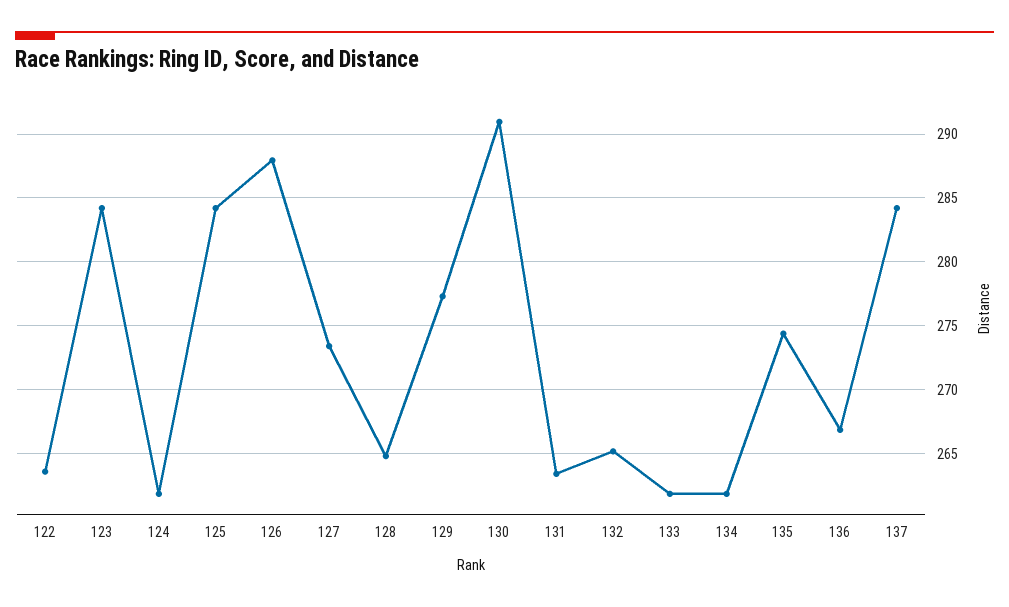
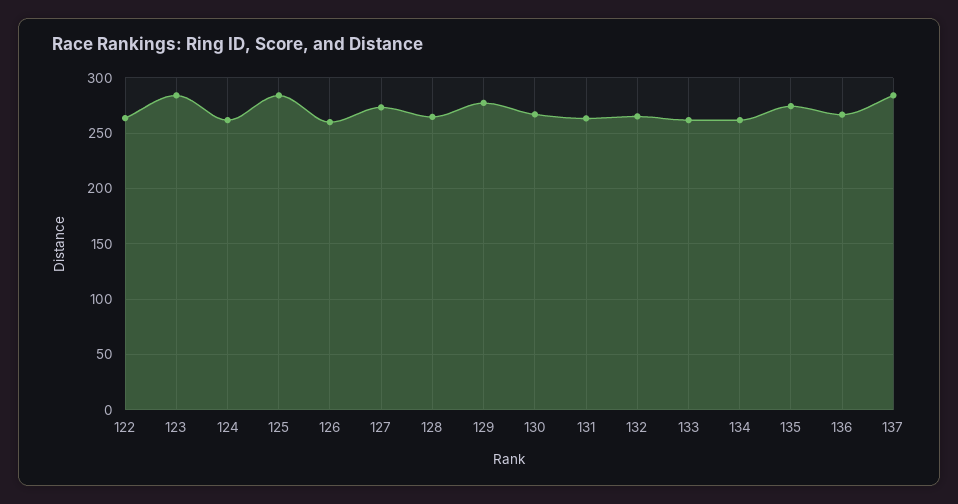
  {
    "122": 263.5,
    "123": 284,
    "124": 262,
    "125": 284,
-   "126": 288,
+   "126": 260,
    "127": 273.5,
    "128": 265,
    "129": 277.5,
-   "130": 291,
+   "130": 270,
    "131": 263.5,
    "132": 265,
    "133": 262,
    "134": 262,
    "135": 274.5,
    "136": 267,
    "137": 284
  }

